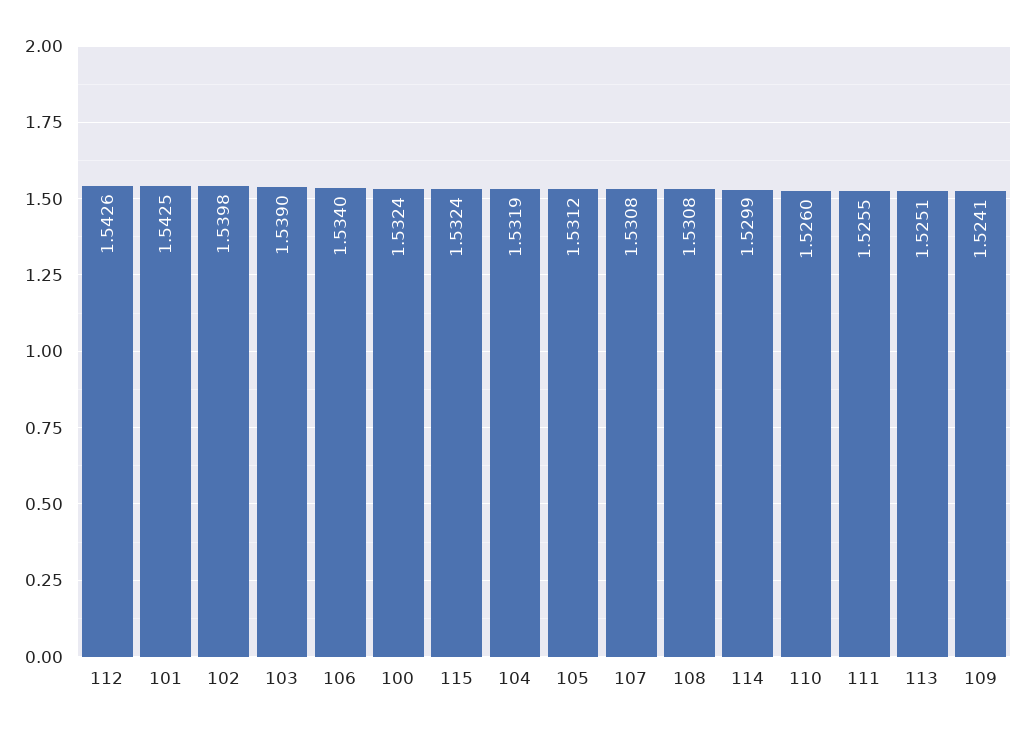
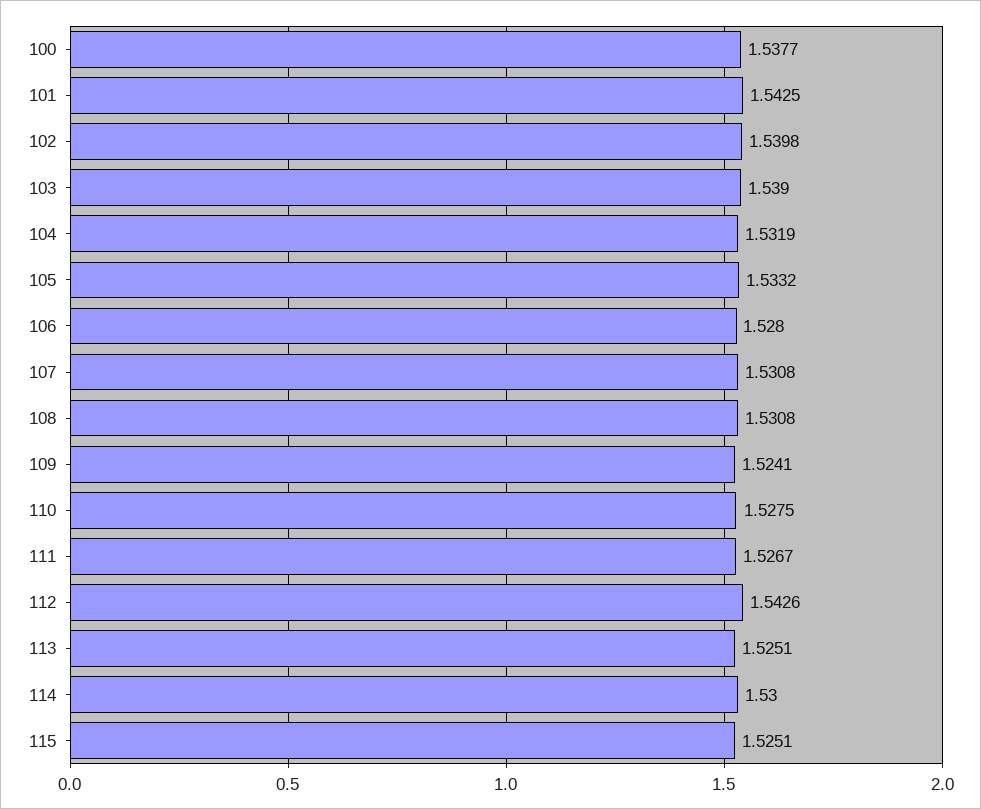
  {
    "112": 1.5426,
    "101": 1.5425,
    "102": 1.5398,
    "103": 1.539,
-   "106": 1.534,
+   "106": 1.528,
-   "100": 1.5324,
+   "100": 1.5377,
-   "115": 1.5324,
+   "115": 1.5251,
    "104": 1.5319,
-   "105": 1.5312,
+   "105": 1.5332,
    "107": 1.5308,
    "108": 1.5308,
-   "114": 1.5299,
+   "114": 1.53,
-   "110": 1.526,
+   "110": 1.5275,
-   "111": 1.5255,
+   "111": 1.5267,
    "113": 1.5251,
    "109": 1.5241
  }

